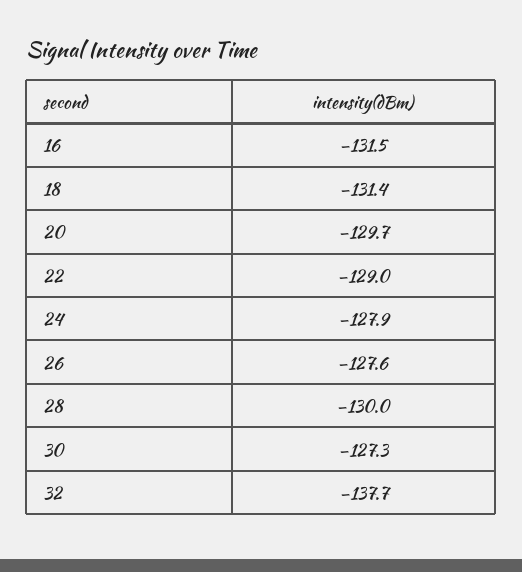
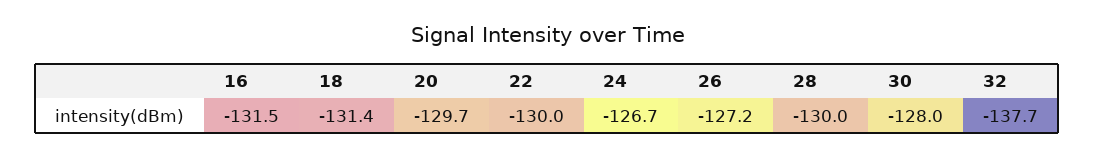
  {
    "16": -131.5,
    "18": -131.4,
    "20": -129.7,
-   "22": -129,
+   "22": -130,
-   "24": -127.9,
+   "24": -126.7,
-   "26": -127.6,
+   "26": -127.2,
    "28": -130,
-   "30": -127.3,
+   "30": -128,
    "32": -137.7
  }

